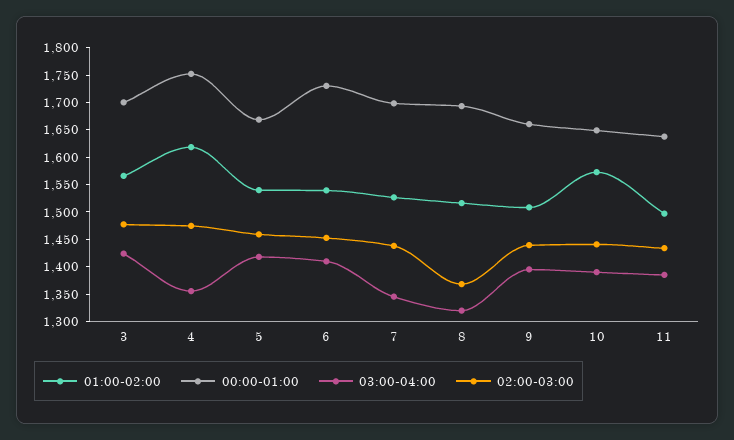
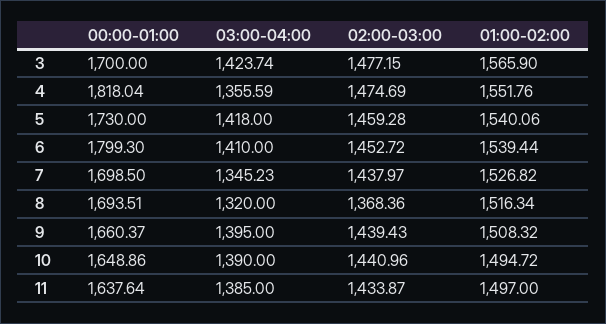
  {
    "01:00-02:00": {
      "3": 1565.9,
-     "4": 1625,
+     "4": 1551.76,
      "5": 1540.06,
      "6": 1539.44,
      "7": 1526.82,
      "8": 1516.34,
      "9": 1508.32,
-     "10": 1575,
+     "10": 1494.72,
      "11": 1497
    },
    "00:00-01:00": {
      "3": 1700,
-     "4": 1750,
+     "4": 1818.04,
-     "5": 1675,
+     "5": 1730,
-     "6": 1725,
+     "6": 1799.3,
      "7": 1698.5,
      "8": 1693.51,
      "9": 1660.37,
      "10": 1648.86,
      "11": 1637.64
    },
    "03:00-04:00": {
      "3": 1423.74,
      "4": 1355.59,
      "5": 1418,
      "6": 1410,
      "7": 1345.23,
      "8": 1320,
      "9": 1395,
      "10": 1390,
      "11": 1385
    },
    "02:00-03:00": {
      "3": 1477.15,
      "4": 1474.69,
      "5": 1459.28,
      "6": 1452.72,
      "7": 1437.97,
      "8": 1368.36,
      "9": 1439.43,
      "10": 1440.96,
      "11": 1433.87
    }
  }

